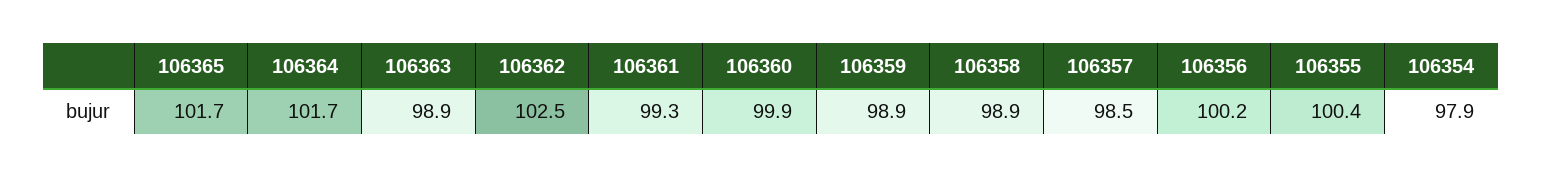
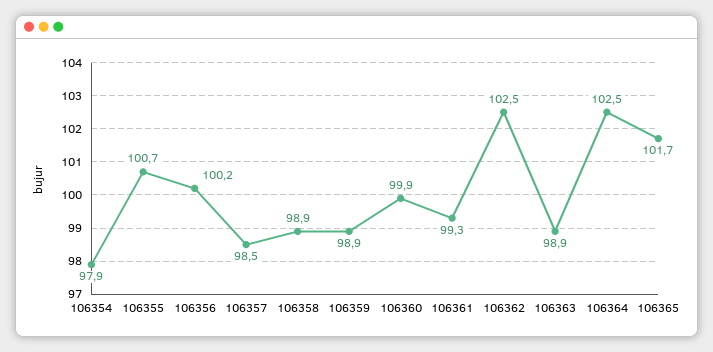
  {
    "106365": 101.7,
-   "106364": 101.7,
+   "106364": 102.5,
    "106363": 98.9,
    "106362": 102.5,
    "106361": 99.3,
    "106360": 99.9,
    "106359": 98.9,
    "106358": 98.9,
    "106357": 98.5,
    "106356": 100.2,
-   "106355": 100.4,
+   "106355": 100.7,
    "106354": 97.9
  }

